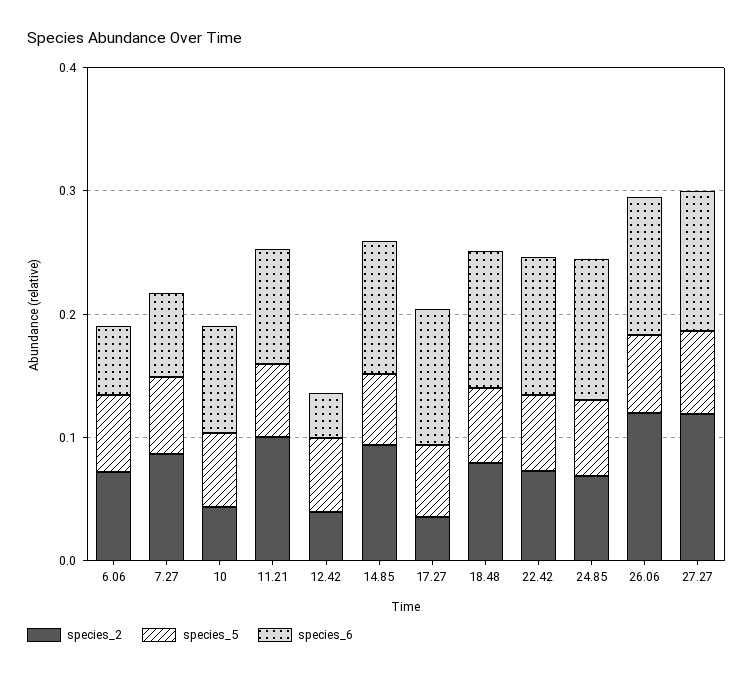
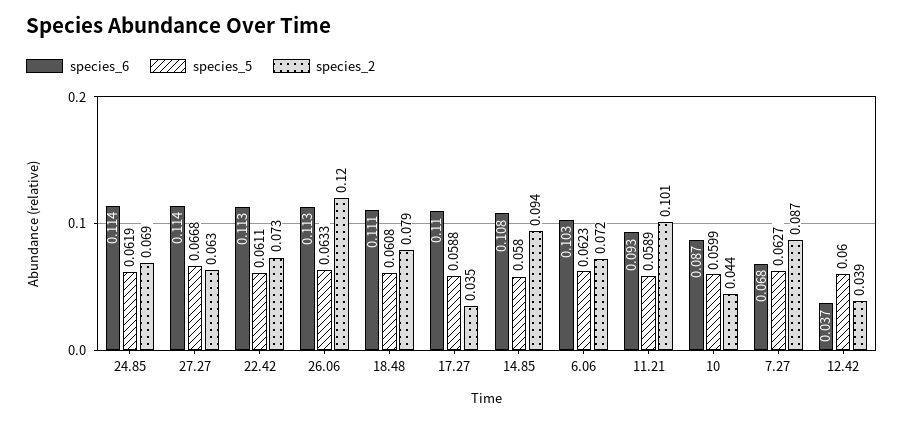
  {
    "species_2": {
      "6.06": 0.072,
      "7.27": 0.087,
      "10": 0.044,
      "11.21": 0.101,
      "12.42": 0.039,
      "14.85": 0.094,
      "17.27": 0.035,
      "18.48": 0.079,
      "22.42": 0.073,
      "24.85": 0.069,
      "26.06": 0.12,
-     "27.27": 0.12
+     "27.27": 0.063
    },
    "species_5": {
      "6.06": 0.0623,
      "7.27": 0.0627,
      "10": 0.0599,
      "11.21": 0.0589,
      "12.42": 0.06,
      "14.85": 0.058,
      "17.27": 0.0588,
      "18.48": 0.0608,
      "22.42": 0.0611,
      "24.85": 0.0619,
      "26.06": 0.0633,
      "27.27": 0.0668
    },
    "species_6": {
-     "6.06": 0.06,
+     "6.06": 0.103,
      "7.27": 0.068,
      "10": 0.087,
      "11.21": 0.093,
      "12.42": 0.037,
      "14.85": 0.108,
      "17.27": 0.11,
      "18.48": 0.111,
      "22.42": 0.113,
      "24.85": 0.114,
      "26.06": 0.113,
      "27.27": 0.114
    }
  }

